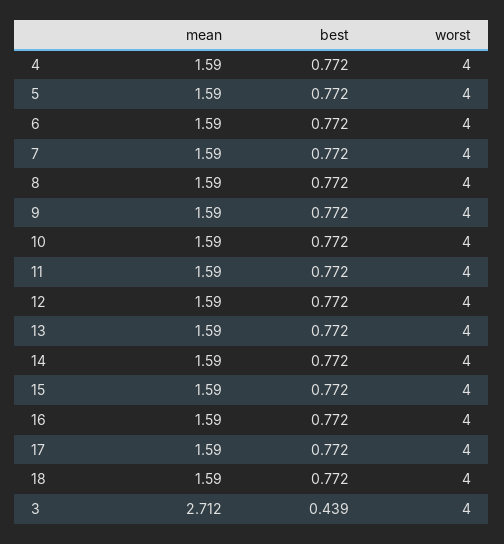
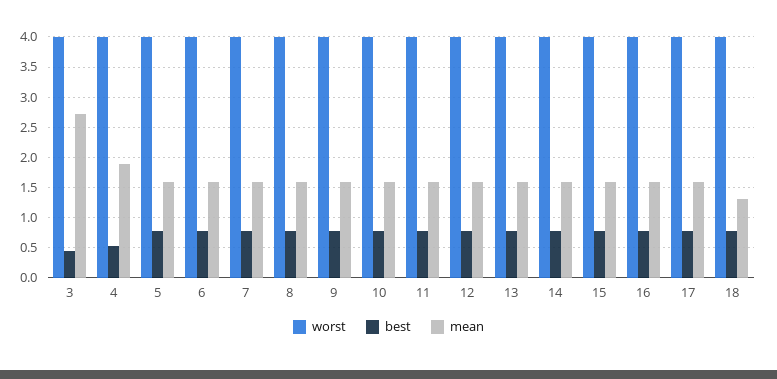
  {
    "mean": {
-     "4": 1.59,
+     "4": 1.9,
      "5": 1.59,
      "6": 1.59,
      "7": 1.59,
      "8": 1.59,
      "9": 1.59,
      "10": 1.59,
      "11": 1.59,
      "12": 1.59,
      "13": 1.59,
      "14": 1.59,
      "15": 1.59,
      "16": 1.59,
      "17": 1.59,
-     "18": 1.59,
+     "18": 1.3,
      "3": 2.712
    },
    "best": {
-     "4": 0.772,
+     "4": 0.5,
      "5": 0.772,
      "6": 0.772,
      "7": 0.772,
      "8": 0.772,
      "9": 0.772,
      "10": 0.772,
      "11": 0.772,
      "12": 0.772,
      "13": 0.772,
      "14": 0.772,
      "15": 0.772,
      "16": 0.772,
      "17": 0.772,
      "18": 0.772,
      "3": 0.439
    },
    "worst": {
      "4": 4,
      "5": 4,
      "6": 4,
      "7": 4,
      "8": 4,
      "9": 4,
      "10": 4,
      "11": 4,
      "12": 4,
      "13": 4,
      "14": 4,
      "15": 4,
      "16": 4,
      "17": 4,
      "18": 4,
      "3": 4
    }
  }

